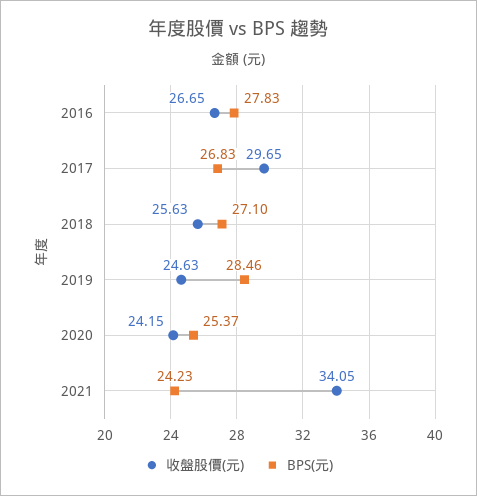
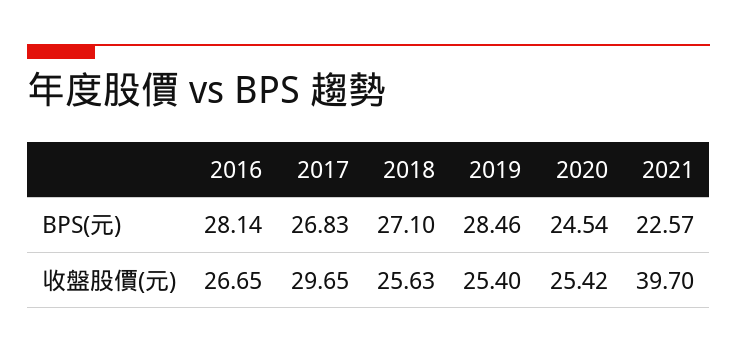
  {
    "收盤股價(元)": {
      "2016": 26.65,
      "2017": 29.65,
      "2018": 25.63,
-     "2019": 24.63,
+     "2019": 25.4,
-     "2020": 24.15,
+     "2020": 25.42,
-     "2021": 34.05
+     "2021": 39.7
    },
    "BPS(元)": {
-     "2016": 27.83,
+     "2016": 28.14,
      "2017": 26.83,
      "2018": 27.1,
      "2019": 28.46,
-     "2020": 25.37,
+     "2020": 24.54,
-     "2021": 24.23
+     "2021": 22.57
    }
  }

